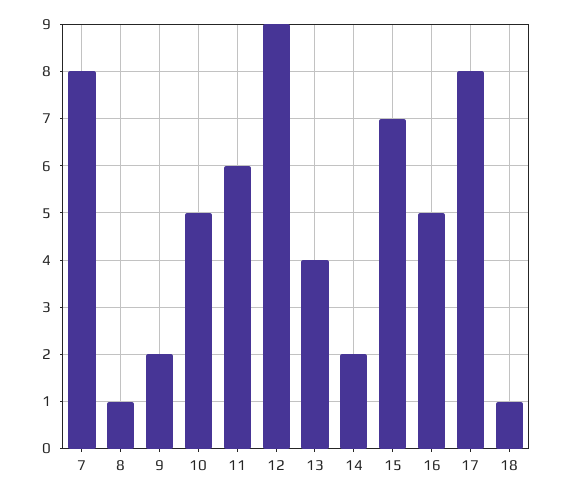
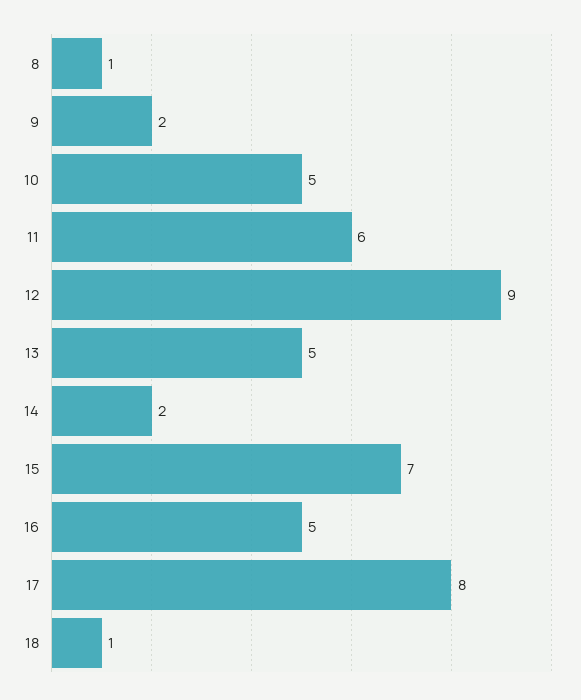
  {
-   "7": 8,
    "8": 1,
    "9": 2,
    "10": 5,
    "11": 6,
    "12": 9,
-   "13": 4,
+   "13": 5,
    "14": 2,
    "15": 7,
    "16": 5,
    "17": 8,
    "18": 1
  }

